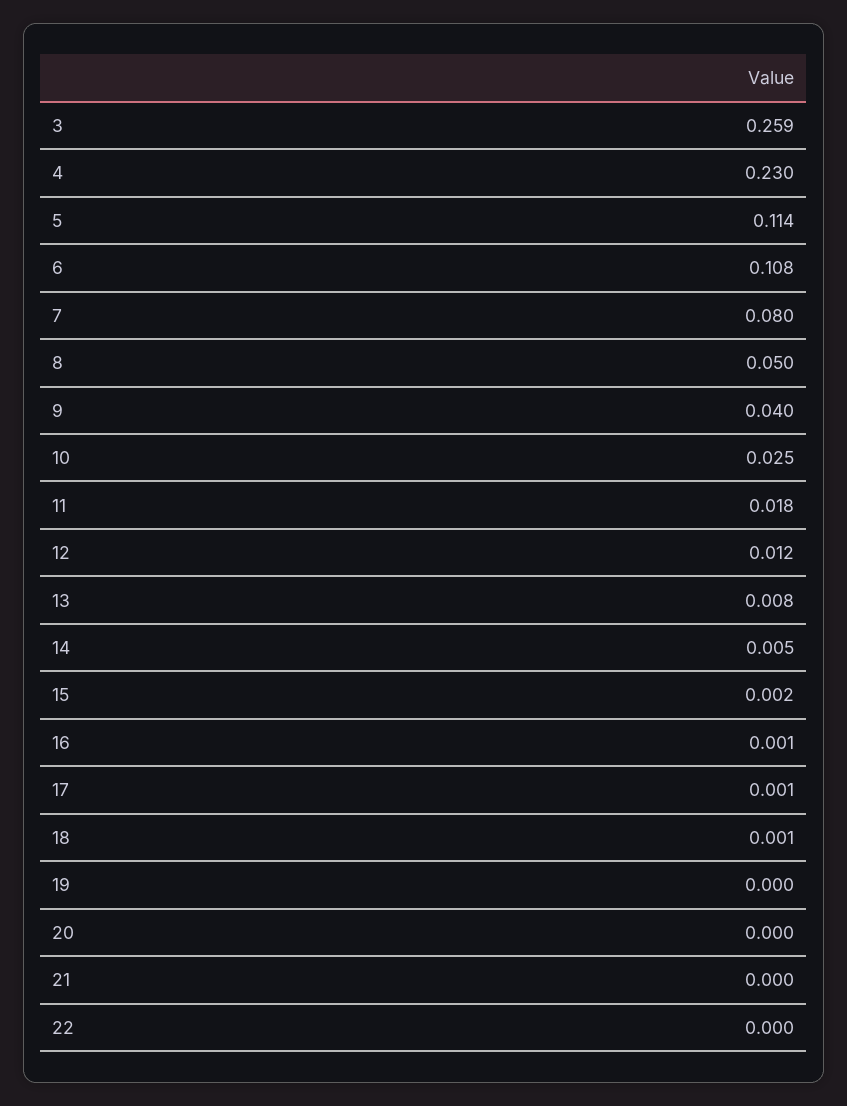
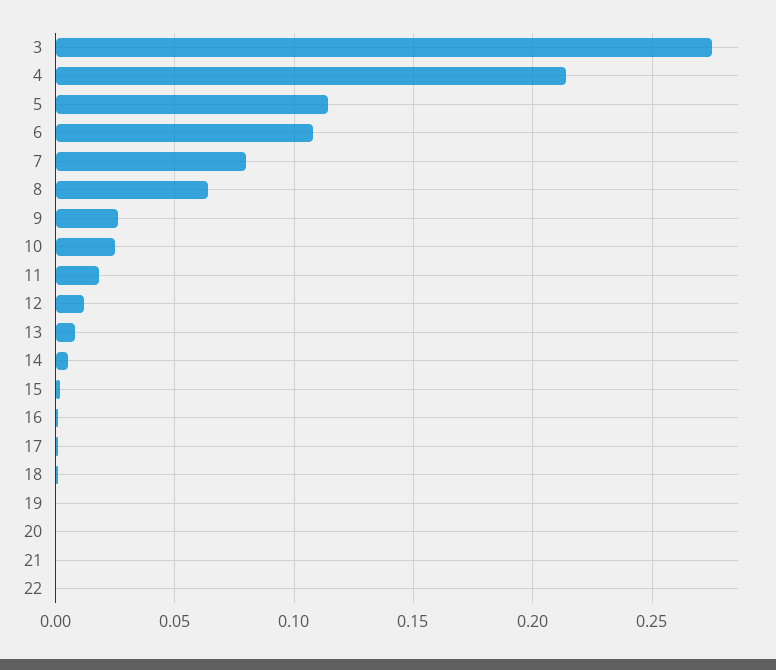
  {
-   "3": 0.259,
+   "3": 0.275,
-   "4": 0.23,
+   "4": 0.215,
    "5": 0.114,
    "6": 0.108,
    "7": 0.08,
-   "8": 0.05,
+   "8": 0.065,
-   "9": 0.04,
+   "9": 0.025,
    "10": 0.025,
    "11": 0.018,
    "12": 0.012,
    "13": 0.008,
    "14": 0.005,
    "15": 0.002,
    "16": 0.001,
    "17": 0.001,
    "18": 0.001,
    "19": 0,
    "20": 0,
    "21": 0,
    "22": 0
  }

